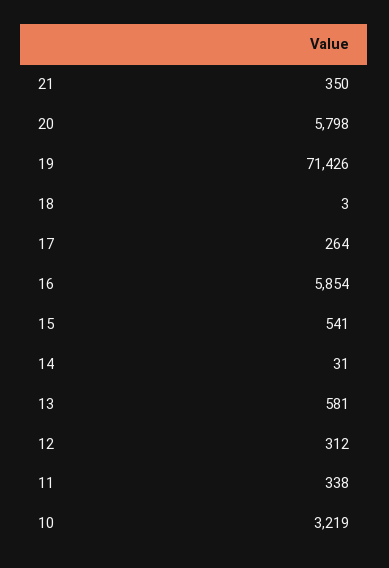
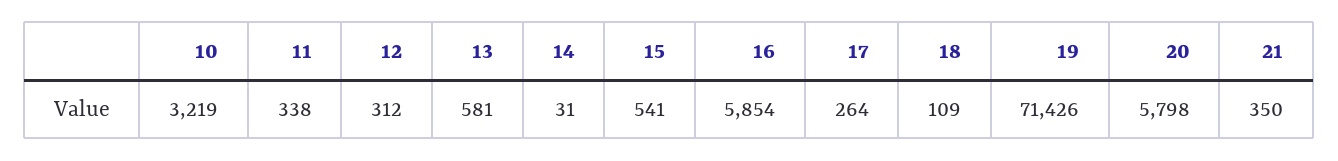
  {
    "21": 350,
    "20": 5798,
    "19": 71426,
-   "18": 3,
+   "18": 109,
    "17": 264,
    "16": 5854,
    "15": 541,
    "14": 31,
    "13": 581,
    "12": 312,
    "11": 338,
    "10": 3219
  }

